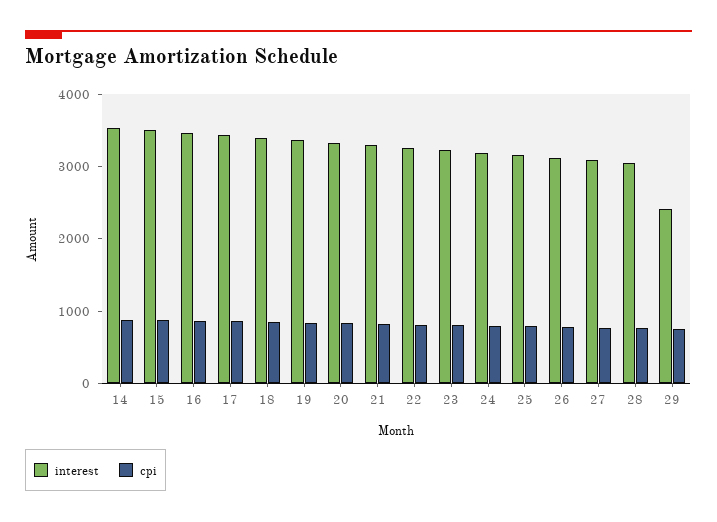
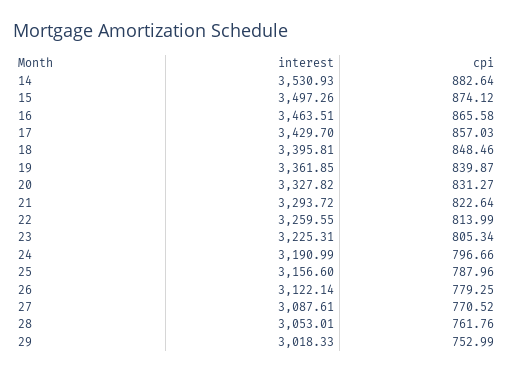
  {
    "interest": {
      "14": 3530.93,
      "15": 3497.26,
      "16": 3463.51,
      "17": 3429.7,
      "18": 3395.81,
      "19": 3361.85,
      "20": 3327.82,
      "21": 3293.72,
      "22": 3259.55,
      "23": 3225.31,
      "24": 3190.99,
      "25": 3156.6,
      "26": 3122.14,
      "27": 3087.61,
      "28": 3053.01,
-     "29": 2400
+     "29": 3018.33
    },
    "cpi": {
      "14": 882.64,
      "15": 874.12,
      "16": 865.58,
      "17": 857.03,
      "18": 848.46,
      "19": 839.87,
      "20": 831.27,
      "21": 822.64,
      "22": 813.99,
      "23": 805.34,
      "24": 796.66,
      "25": 787.96,
      "26": 779.25,
      "27": 770.52,
      "28": 761.76,
      "29": 752.99
    }
  }

